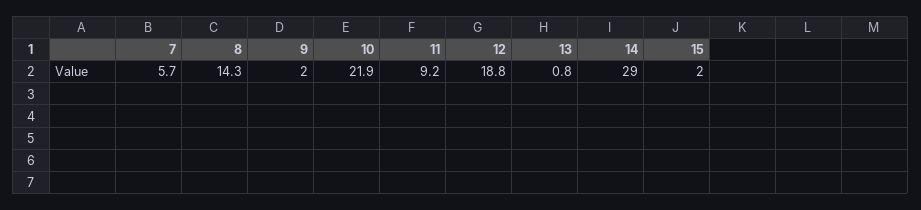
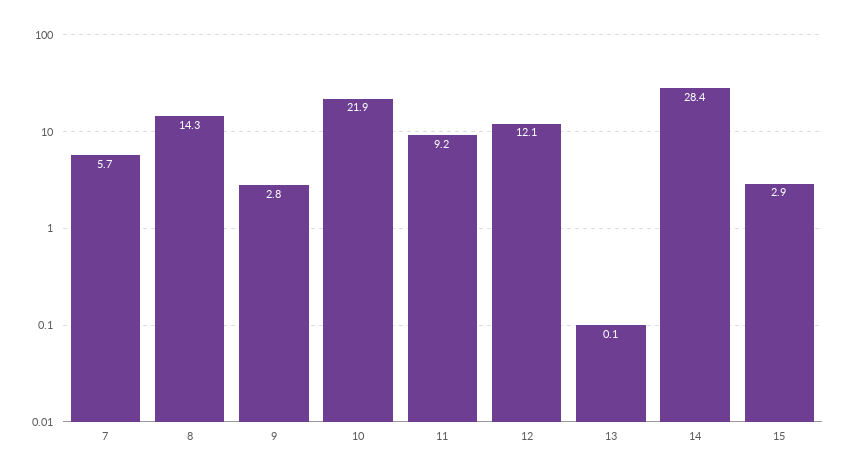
  {
    "7": 5.7,
    "8": 14.3,
-   "9": 2,
+   "9": 2.8,
    "10": 21.9,
    "11": 9.2,
-   "12": 18.8,
+   "12": 12.1,
-   "13": 0.8,
+   "13": 0.1,
-   "14": 29,
+   "14": 28.4,
-   "15": 2
+   "15": 2.9
  }

